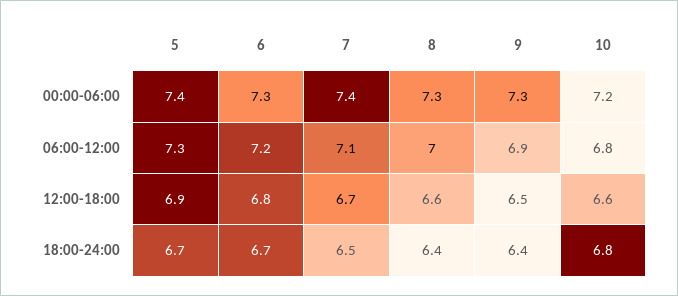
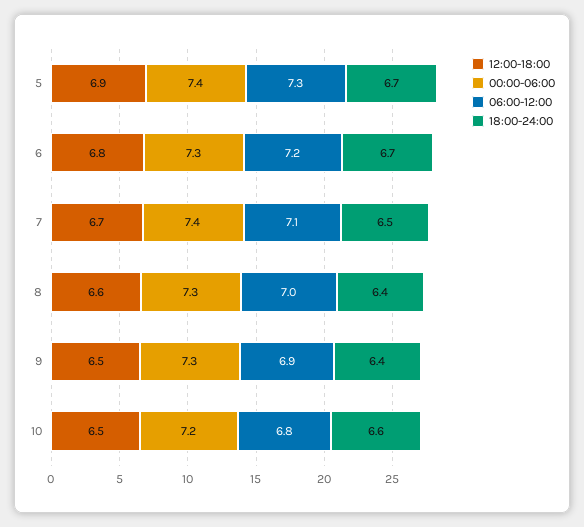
  {
    "00:00-06:00": {
      "5": 7.4,
      "6": 7.3,
      "7": 7.4,
      "8": 7.3,
      "9": 7.3,
      "10": 7.2
    },
    "06:00-12:00": {
      "5": 7.3,
      "6": 7.2,
      "7": 7.1,
      "8": 7,
      "9": 6.9,
      "10": 6.8
    },
    "12:00-18:00": {
      "5": 6.9,
      "6": 6.8,
      "7": 6.7,
      "8": 6.6,
      "9": 6.5,
-     "10": 6.6
+     "10": 6.5
    },
    "18:00-24:00": {
      "5": 6.7,
      "6": 6.7,
      "7": 6.5,
      "8": 6.4,
      "9": 6.4,
-     "10": 6.8
+     "10": 6.6
    }
  }

